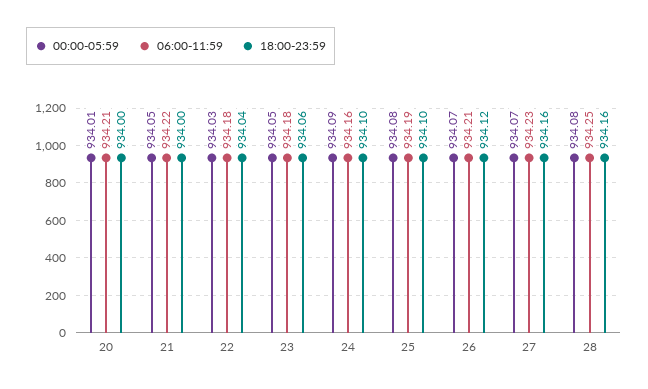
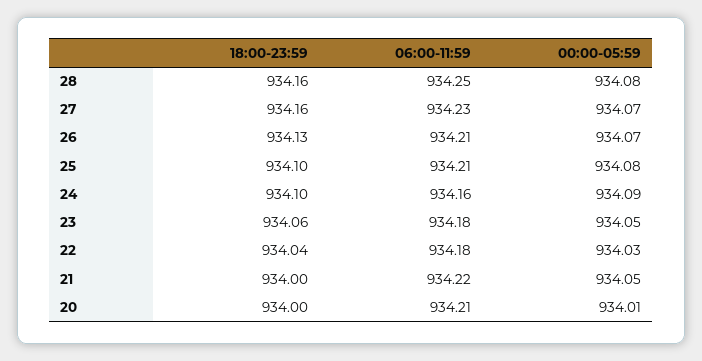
  {
    "00:00-05:59": {
      "20": 934.01,
      "21": 934.05,
      "22": 934.03,
      "23": 934.05,
      "24": 934.09,
      "25": 934.08,
      "26": 934.07,
      "27": 934.07,
      "28": 934.08
    },
    "06:00-11:59": {
      "20": 934.21,
      "21": 934.22,
      "22": 934.18,
      "23": 934.18,
      "24": 934.16,
-     "25": 934.19,
+     "25": 934.21,
      "26": 934.21,
      "27": 934.23,
      "28": 934.25
    },
    "18:00-23:59": {
      "20": 934,
      "21": 934,
      "22": 934.04,
      "23": 934.06,
      "24": 934.1,
      "25": 934.1,
-     "26": 934.12,
+     "26": 934.13,
      "27": 934.16,
      "28": 934.16
    }
  }

